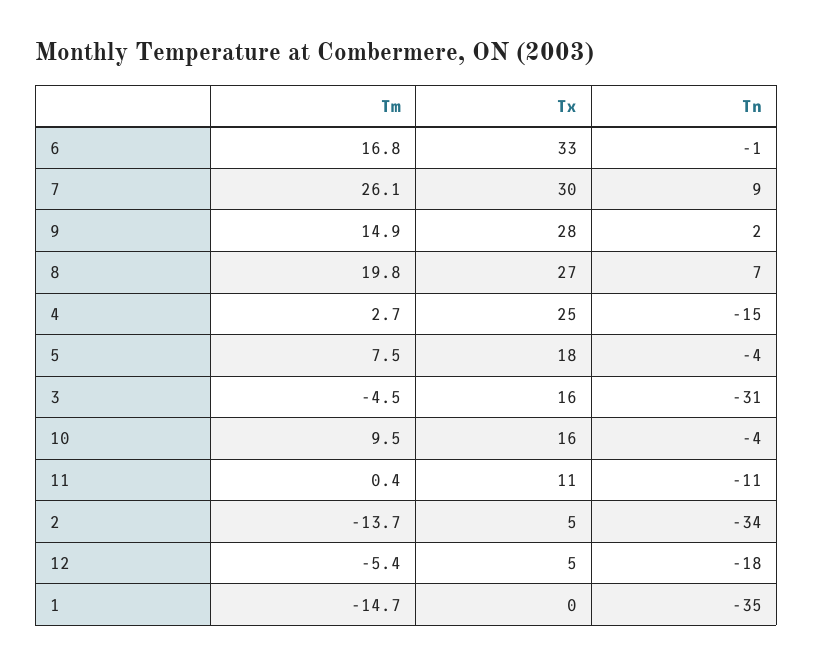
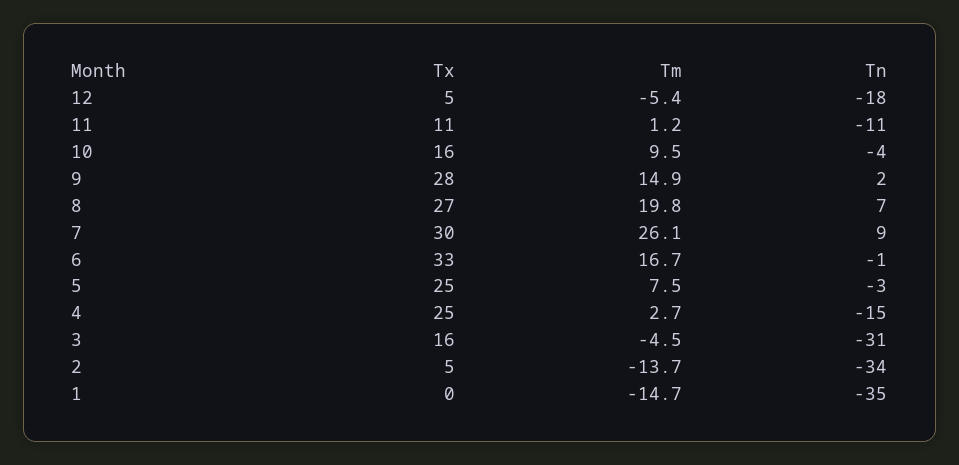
  {
    "Tm": {
-     "6": 16.8,
+     "6": 16.7,
      "7": 26.1,
      "9": 14.9,
      "8": 19.8,
      "4": 2.7,
      "5": 7.5,
      "3": -4.5,
      "10": 9.5,
-     "11": 0.4,
+     "11": 1.2,
      "2": -13.7,
      "12": -5.4,
      "1": -14.7
    },
    "Tx": {
      "6": 33,
      "7": 30,
      "9": 28,
      "8": 27,
      "4": 25,
-     "5": 18,
+     "5": 25,
      "3": 16,
      "10": 16,
      "11": 11,
      "2": 5,
      "12": 5,
      "1": 0
    },
    "Tn": {
      "6": -1,
      "7": 9,
      "9": 2,
      "8": 7,
      "4": -15,
-     "5": -4,
+     "5": -3,
      "3": -31,
      "10": -4,
      "11": -11,
      "2": -34,
      "12": -18,
      "1": -35
    }
  }

